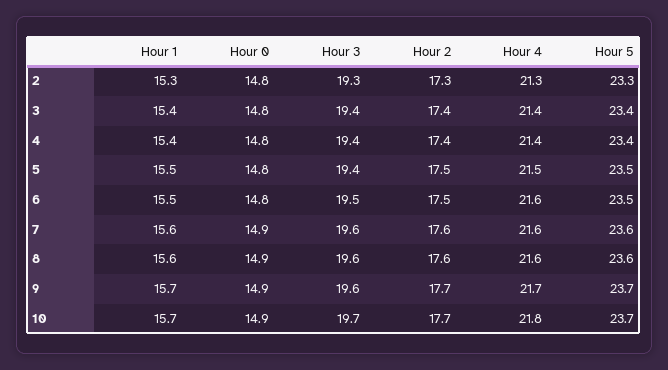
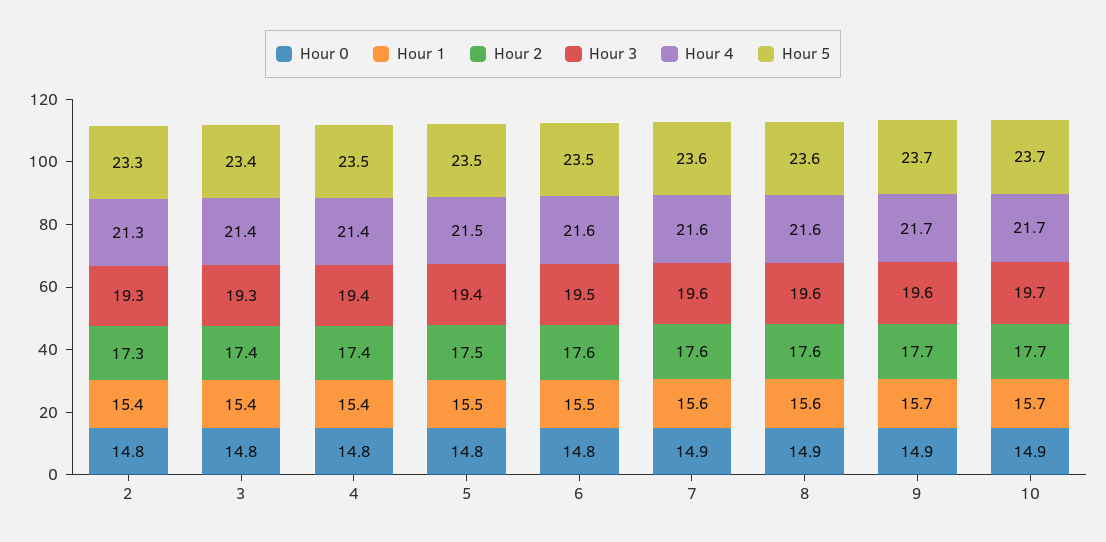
  {
    "Hour 1": {
-     "2": 15.3,
+     "2": 15.4,
      "3": 15.4,
      "4": 15.4,
      "5": 15.5,
      "6": 15.5,
      "7": 15.6,
      "8": 15.6,
      "9": 15.7,
      "10": 15.7
    },
    "Hour 0": {
      "2": 14.8,
      "3": 14.8,
      "4": 14.8,
      "5": 14.8,
      "6": 14.8,
      "7": 14.9,
      "8": 14.9,
      "9": 14.9,
      "10": 14.9
    },
    "Hour 3": {
      "2": 19.3,
-     "3": 19.4,
+     "3": 19.3,
      "4": 19.4,
      "5": 19.4,
      "6": 19.5,
      "7": 19.6,
      "8": 19.6,
      "9": 19.6,
      "10": 19.7
    },
    "Hour 2": {
      "2": 17.3,
      "3": 17.4,
      "4": 17.4,
      "5": 17.5,
-     "6": 17.5,
+     "6": 17.6,
      "7": 17.6,
      "8": 17.6,
      "9": 17.7,
      "10": 17.7
    },
    "Hour 4": {
      "2": 21.3,
      "3": 21.4,
      "4": 21.4,
      "5": 21.5,
      "6": 21.6,
      "7": 21.6,
      "8": 21.6,
      "9": 21.7,
-     "10": 21.8
+     "10": 21.7
    },
    "Hour 5": {
      "2": 23.3,
      "3": 23.4,
-     "4": 23.4,
+     "4": 23.5,
      "5": 23.5,
      "6": 23.5,
      "7": 23.6,
      "8": 23.6,
      "9": 23.7,
      "10": 23.7
    }
  }

